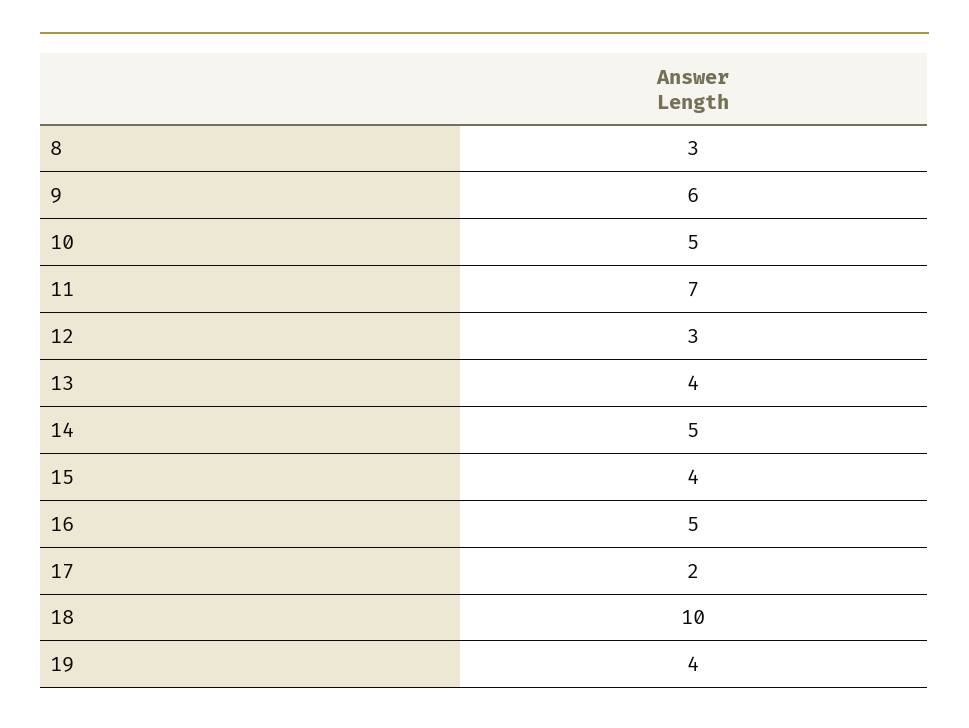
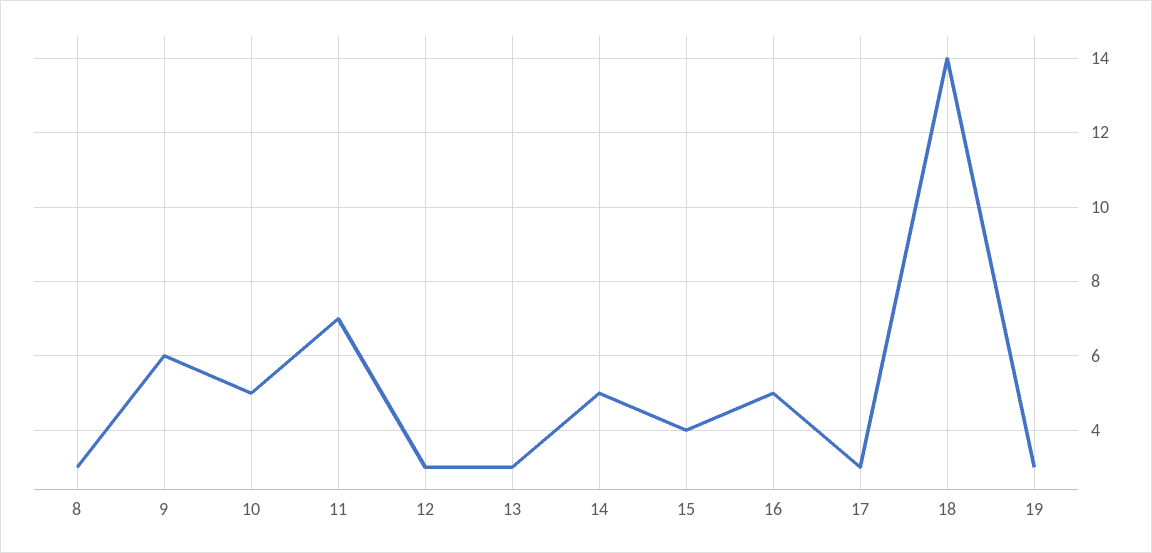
  {
    "8": 3,
    "9": 6,
    "10": 5,
    "11": 7,
    "12": 3,
-   "13": 4,
+   "13": 3,
    "14": 5,
    "15": 4,
    "16": 5,
-   "17": 2,
+   "17": 3,
-   "18": 10,
+   "18": 14,
-   "19": 4
+   "19": 3
  }

